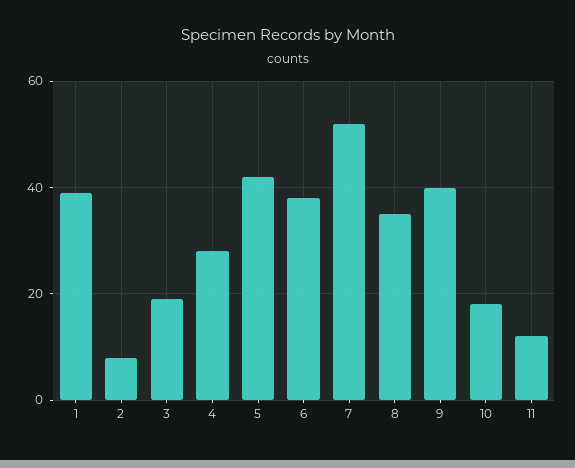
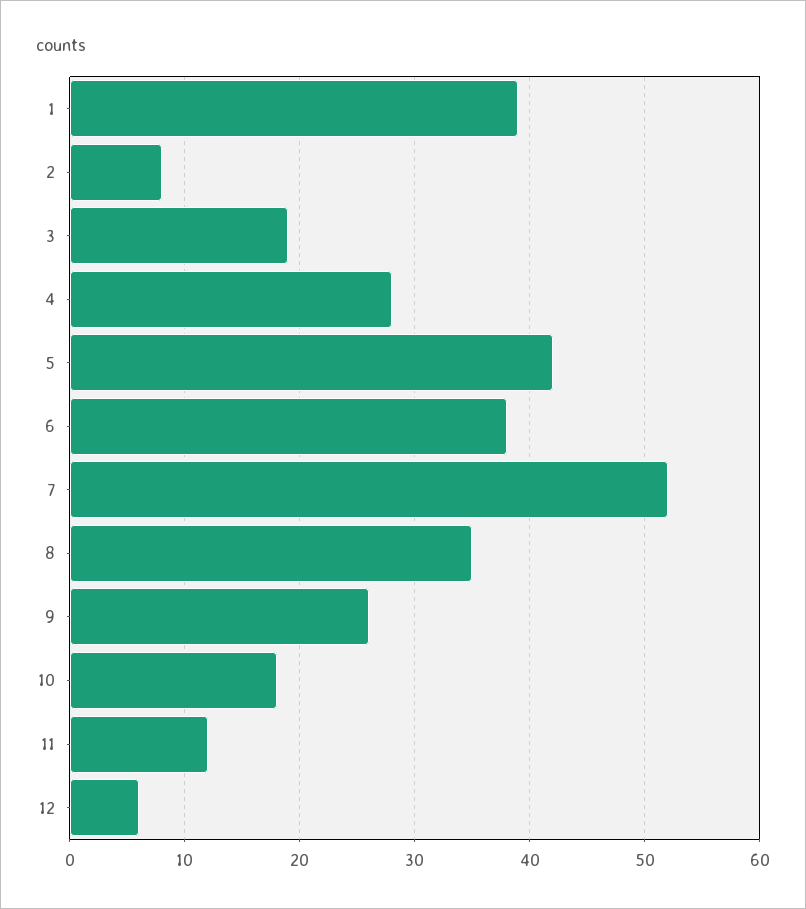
  {
    "1": 39,
    "2": 8,
    "3": 19,
    "4": 28,
    "5": 42,
    "6": 38,
    "7": 52,
    "8": 35,
-   "9": 40,
+   "9": 26,
    "10": 18,
-   "11": 12
+   "11": 12,
+   "12": 6
  }

